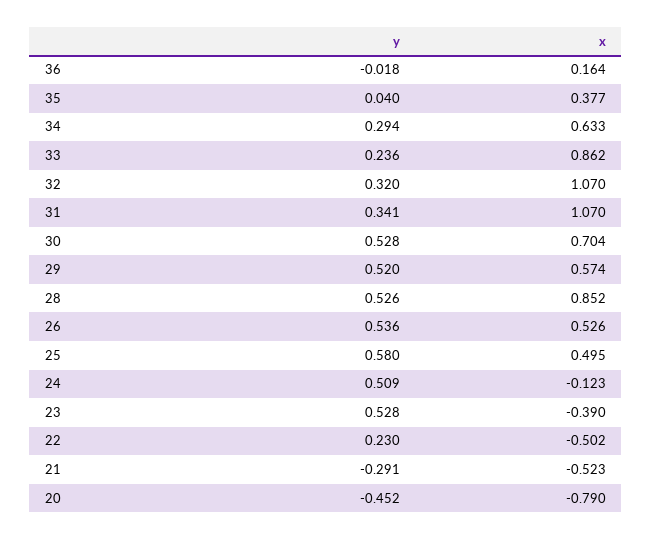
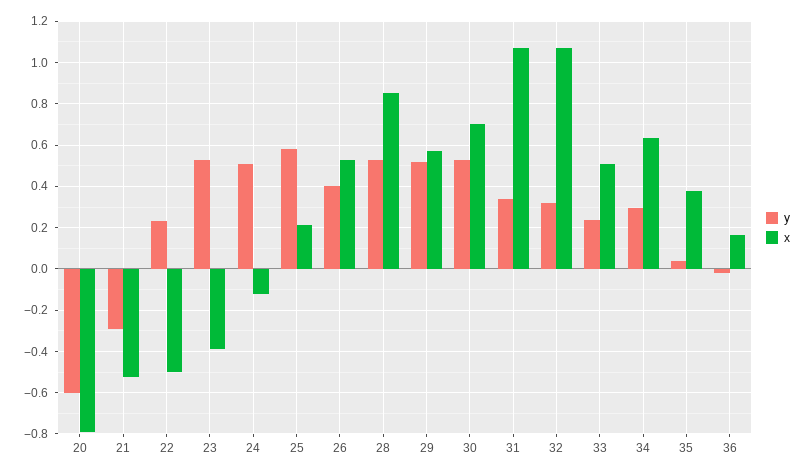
  {
    "y": {
      "36": -0.018,
      "35": 0.04,
      "34": 0.294,
      "33": 0.236,
      "32": 0.32,
      "31": 0.341,
      "30": 0.528,
      "29": 0.52,
      "28": 0.526,
-     "26": 0.536,
+     "26": 0.4,
      "25": 0.58,
      "24": 0.509,
      "23": 0.528,
      "22": 0.23,
      "21": -0.291,
-     "20": -0.452
+     "20": -0.6
    },
    "x": {
      "36": 0.164,
      "35": 0.377,
      "34": 0.633,
-     "33": 0.862,
+     "33": 0.5,
      "32": 1.07,
      "31": 1.07,
      "30": 0.704,
      "29": 0.574,
      "28": 0.852,
      "26": 0.526,
-     "25": 0.495,
+     "25": 0.2,
      "24": -0.123,
      "23": -0.39,
      "22": -0.502,
      "21": -0.523,
      "20": -0.79
    }
  }

